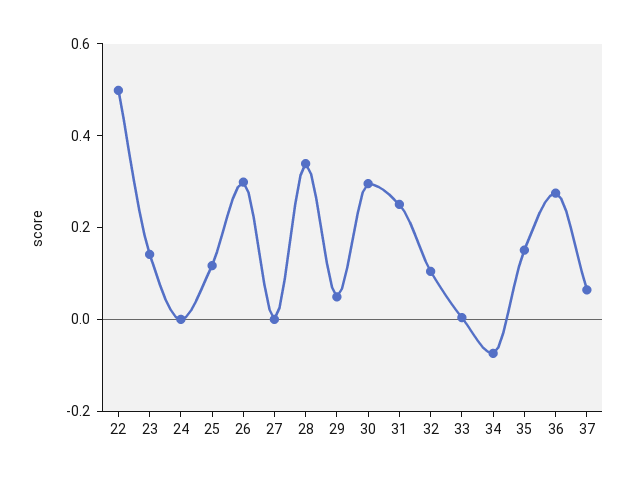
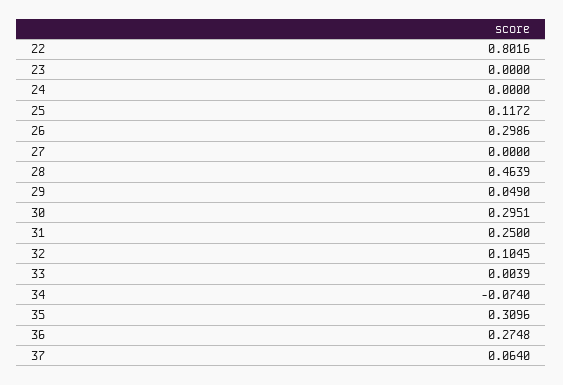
  {
-   "22": 0.5,
+   "22": 0.8016,
-   "23": 0.15,
+   "23": 0,
    "24": 0,
    "25": 0.1172,
    "26": 0.2986,
    "27": 0,
-   "28": 0.35,
+   "28": 0.4639,
    "29": 0.049,
    "30": 0.2951,
    "31": 0.25,
    "32": 0.1045,
    "33": 0.0039,
    "34": -0.074,
-   "35": 0.15,
+   "35": 0.3096,
    "36": 0.2748,
    "37": 0.064
  }

